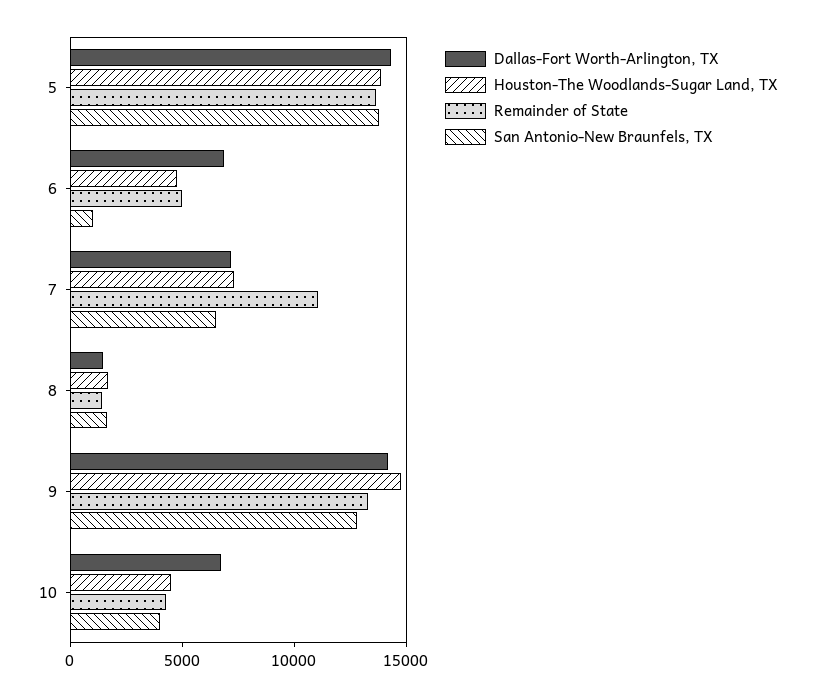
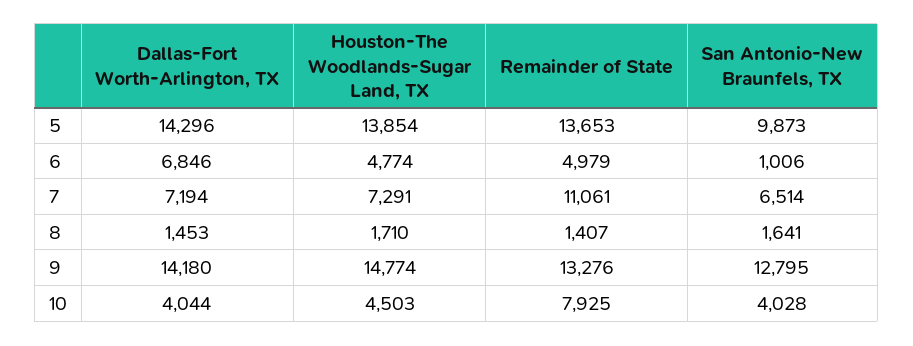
  {
    "Dallas-Fort Worth-Arlington, TX": {
      "5": 14296,
      "6": 6846,
      "7": 7194,
      "8": 1453,
      "9": 14180,
-     "10": 7000
+     "10": 4044
    },
    "Houston-The Woodlands-Sugar Land, TX": {
      "5": 13854,
      "6": 4774,
      "7": 7291,
      "8": 1710,
      "9": 14774,
      "10": 4503
    },
    "Remainder of State": {
      "5": 13653,
      "6": 4979,
      "7": 11061,
      "8": 1407,
      "9": 13276,
-     "10": 4000
+     "10": 7925
    },
    "San Antonio-New Braunfels, TX": {
-     "5": 14000,
+     "5": 9873,
      "6": 1006,
      "7": 6514,
      "8": 1641,
      "9": 12795,
      "10": 4028
    }
  }

